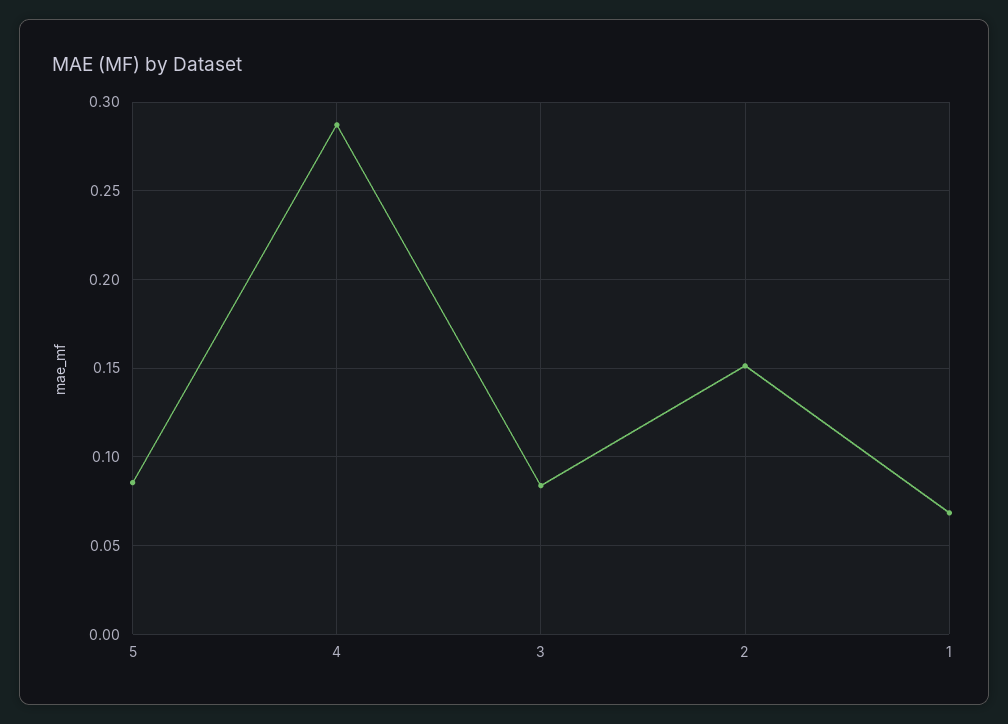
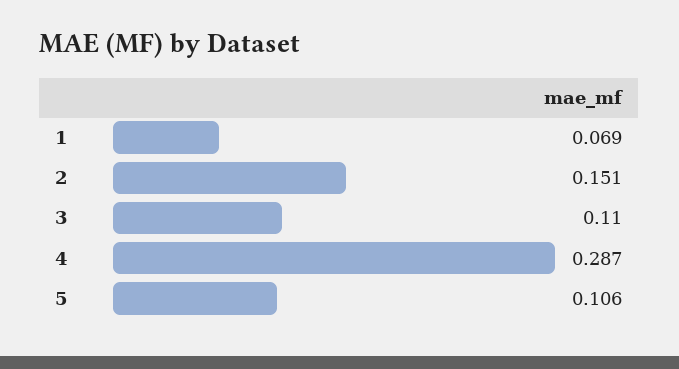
  {
-   "5": 0.085,
+   "5": 0.106,
    "4": 0.287,
-   "3": 0.085,
+   "3": 0.11,
    "2": 0.151,
    "1": 0.069
  }

